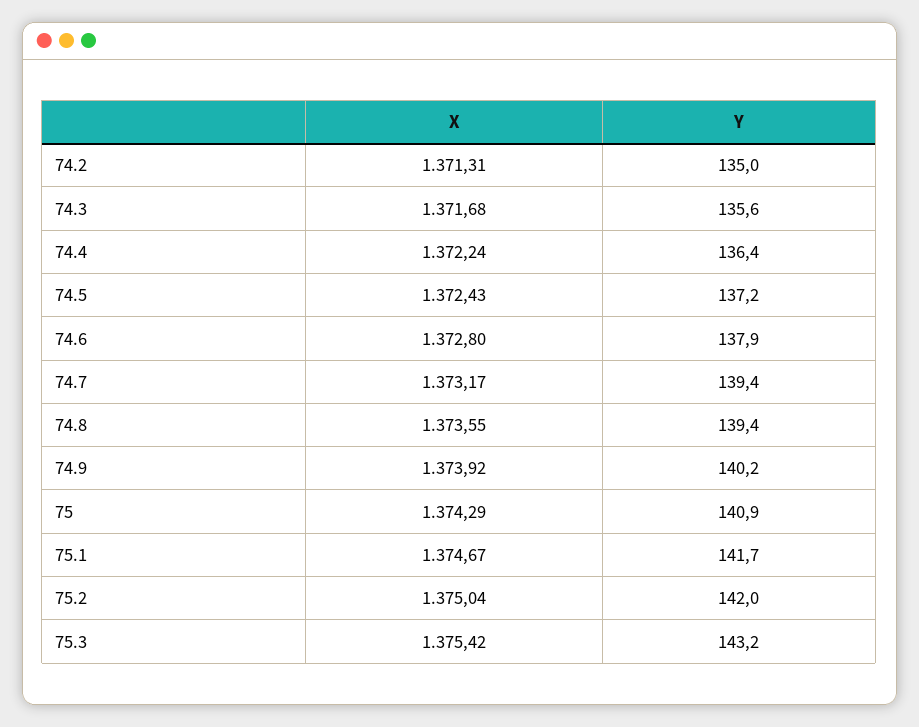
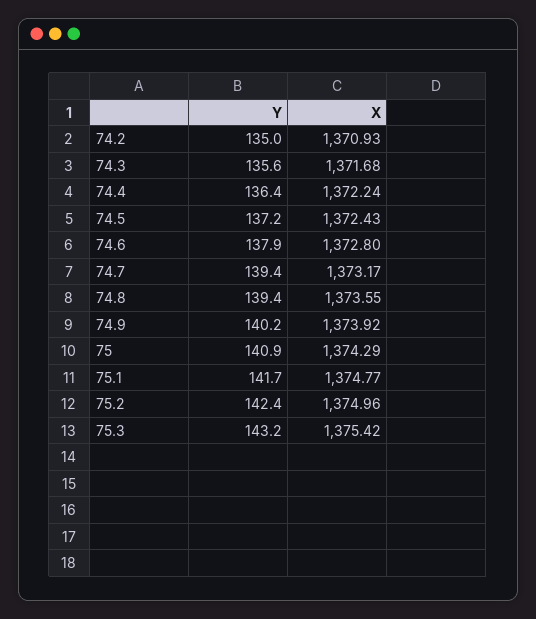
  {
    "X": {
-     "74.2": 1371.31,
+     "74.2": 1370.93,
      "74.3": 1371.68,
      "74.4": 1372.24,
      "74.5": 1372.43,
      "74.6": 1372.8,
      "74.7": 1373.17,
      "74.8": 1373.55,
      "74.9": 1373.92,
      "75": 1374.29,
-     "75.1": 1374.67,
+     "75.1": 1374.77,
-     "75.2": 1375.04,
+     "75.2": 1374.96,
      "75.3": 1375.42
    },
    "Y": {
      "74.2": 135,
      "74.3": 135.6,
      "74.4": 136.4,
      "74.5": 137.2,
      "74.6": 137.9,
      "74.7": 139.4,
      "74.8": 139.4,
      "74.9": 140.2,
      "75": 140.9,
      "75.1": 141.7,
-     "75.2": 142,
+     "75.2": 142.4,
      "75.3": 143.2
    }
  }

